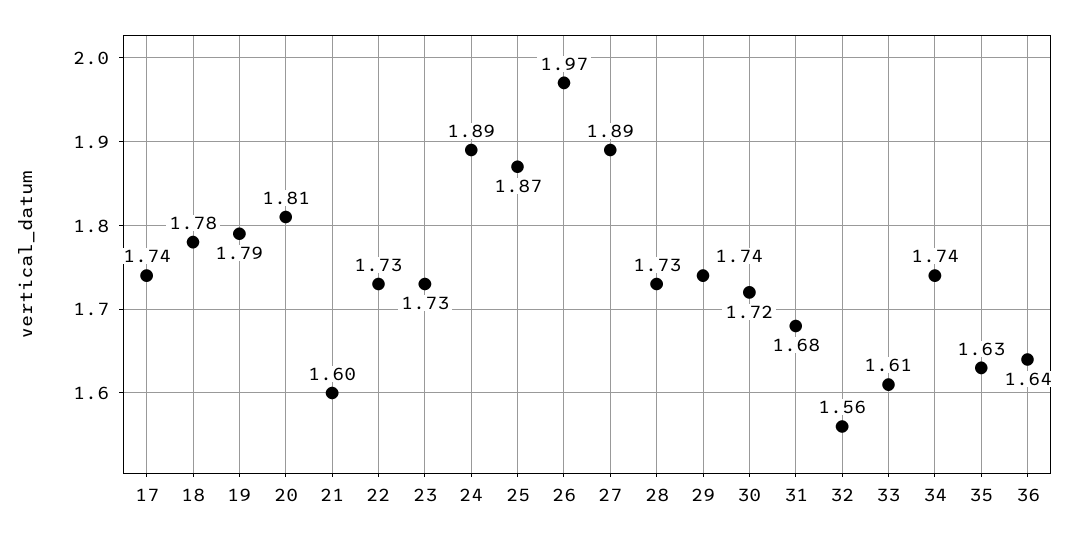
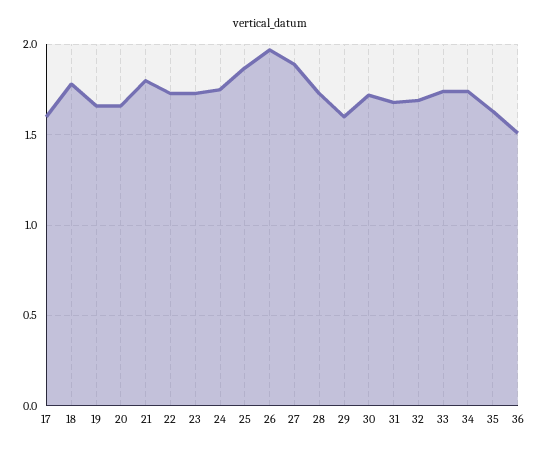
  {
-   "17": 1.74,
+   "17": 1.6,
    "18": 1.78,
-   "19": 1.79,
+   "19": 1.65,
-   "20": 1.81,
+   "20": 1.65,
-   "21": 1.6,
+   "21": 1.8,
    "22": 1.73,
    "23": 1.73,
-   "24": 1.89,
+   "24": 1.75,
    "25": 1.87,
    "26": 1.97,
    "27": 1.89,
    "28": 1.73,
-   "29": 1.74,
+   "29": 1.6,
    "30": 1.72,
    "31": 1.68,
-   "32": 1.56,
+   "32": 1.7,
-   "33": 1.61,
+   "33": 1.75,
    "34": 1.74,
    "35": 1.63,
-   "36": 1.64
+   "36": 1.5
  }

